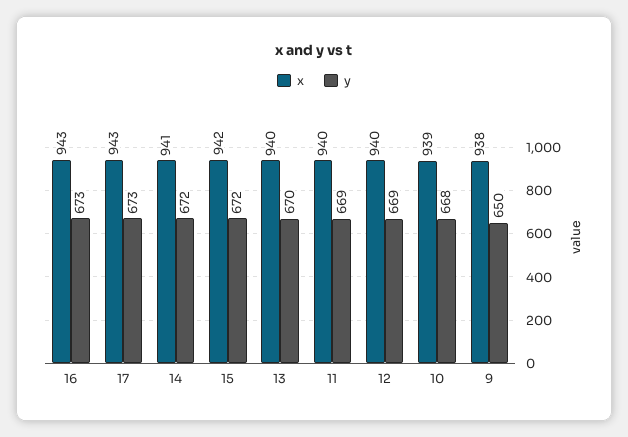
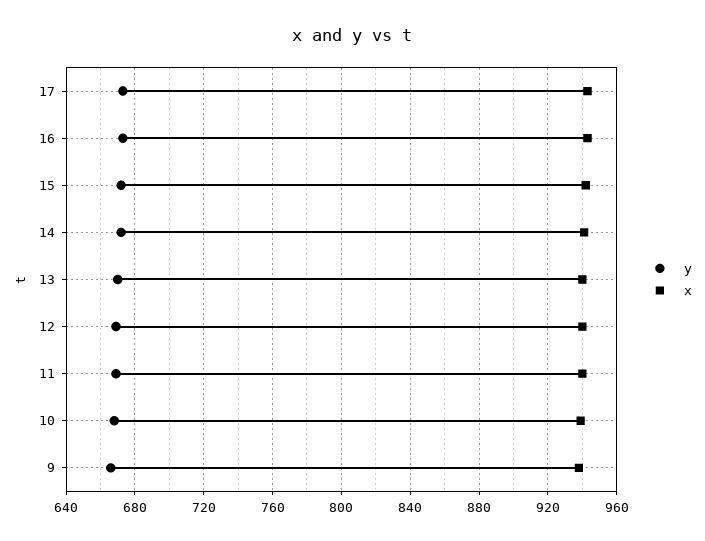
  {
    "x": {
      "16": 943,
      "17": 943,
      "14": 941,
      "15": 942,
      "13": 940,
      "11": 940,
      "12": 940,
      "10": 939,
      "9": 938
    },
    "y": {
      "16": 673,
      "17": 673,
      "14": 672,
      "15": 672,
      "13": 670,
      "11": 669,
      "12": 669,
      "10": 668,
-     "9": 650
+     "9": 665
    }
  }

